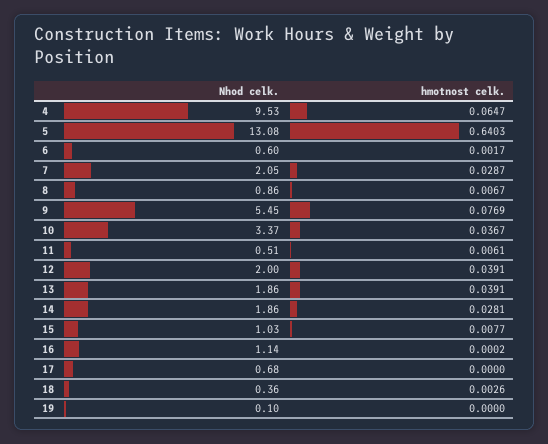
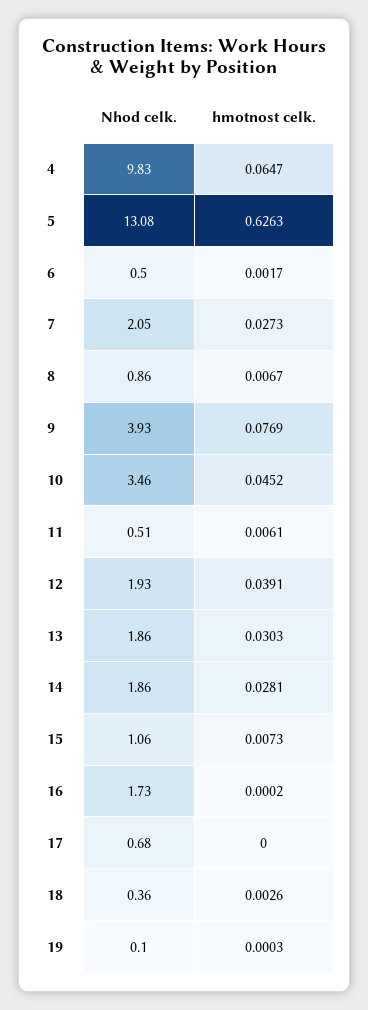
  {
    "Nhod celk.": {
-     "4": 9.53,
+     "4": 9.83,
      "5": 13.08,
-     "6": 0.6,
+     "6": 0.5,
      "7": 2.05,
      "8": 0.86,
-     "9": 5.45,
+     "9": 3.93,
-     "10": 3.37,
+     "10": 3.46,
      "11": 0.51,
-     "12": 2,
+     "12": 1.93,
      "13": 1.86,
      "14": 1.86,
-     "15": 1.03,
+     "15": 1.06,
-     "16": 1.14,
+     "16": 1.73,
      "17": 0.68,
      "18": 0.36,
      "19": 0.1
    },
    "hmotnost celk.": {
      "4": 0.0647,
-     "5": 0.6403,
+     "5": 0.6263,
      "6": 0.0017,
-     "7": 0.0287,
+     "7": 0.0273,
      "8": 0.0067,
      "9": 0.0769,
-     "10": 0.0367,
+     "10": 0.0452,
      "11": 0.0061,
      "12": 0.0391,
-     "13": 0.0391,
+     "13": 0.0303,
      "14": 0.0281,
-     "15": 0.0077,
+     "15": 0.0073,
      "16": 0.0002,
      "17": 0,
      "18": 0.0026,
-     "19": 0
+     "19": 0.0003
    }
  }

